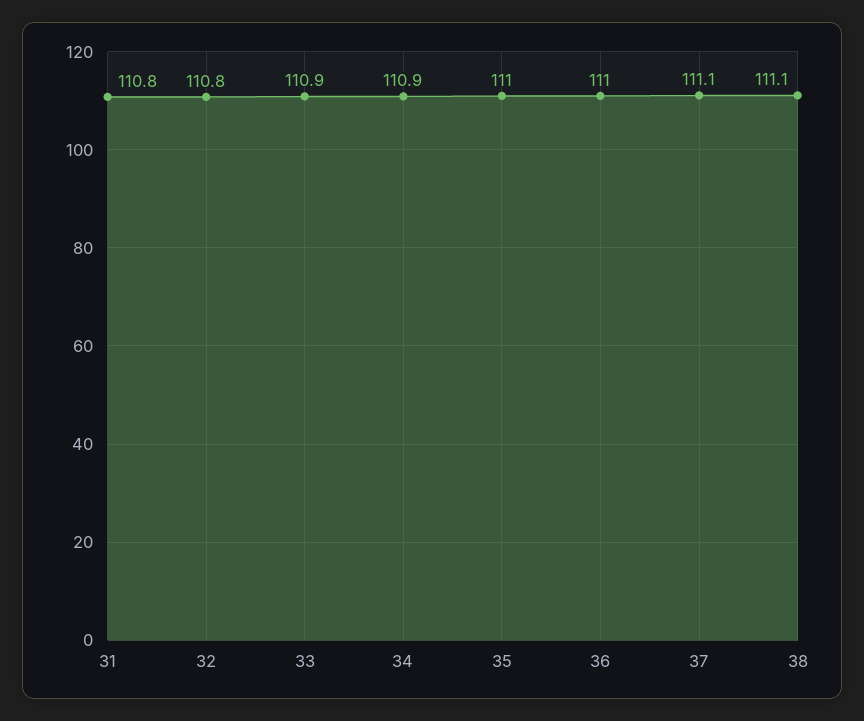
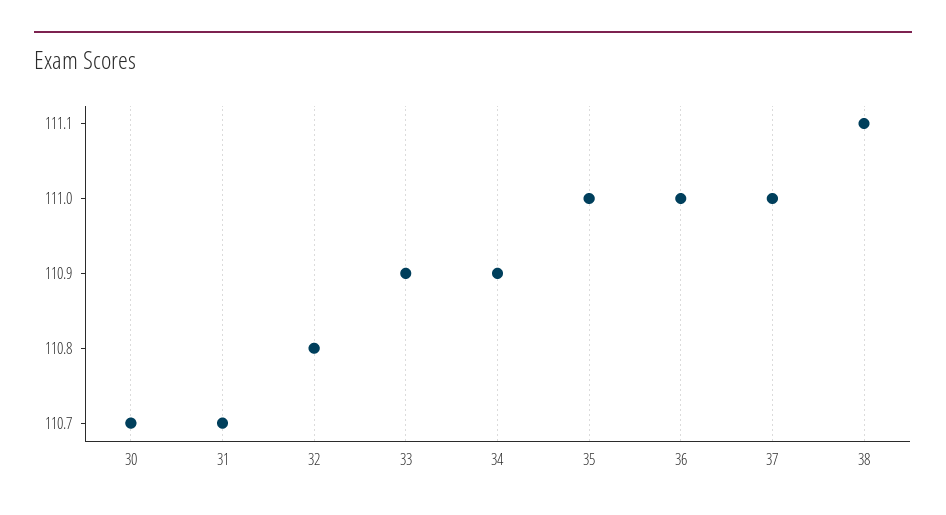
  {
-   "31": 110.8,
+   "31": 110.7,
    "32": 110.8,
    "33": 110.9,
    "34": 110.9,
    "35": 111,
    "36": 111,
-   "37": 111.1,
+   "37": 111,
-   "38": 111.1
+   "38": 111.1,
+   "30": 110.7
  }

